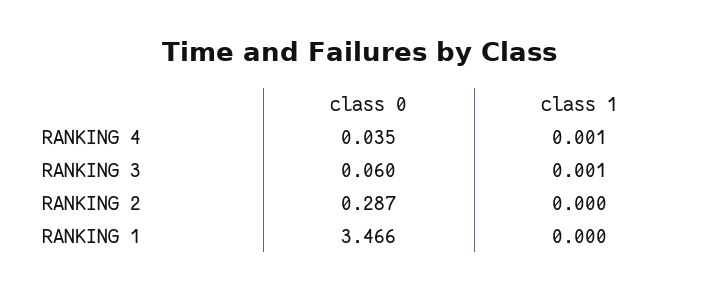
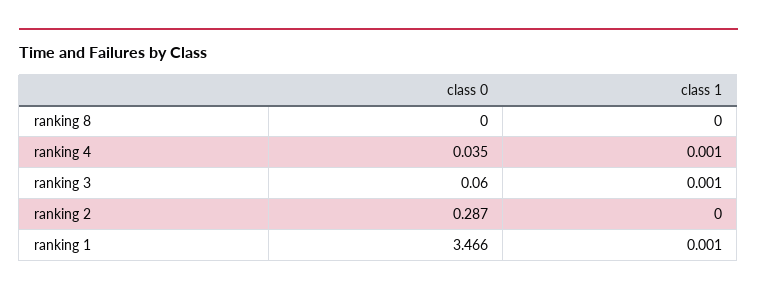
  {
    "class 0": {
      "RANKING 4": 0.035,
      "RANKING 3": 0.06,
      "RANKING 2": 0.287,
-     "RANKING 1": 3.466
+     "RANKING 1": 3.466,
+     "ranking 8": 0
    },
    "class 1": {
      "RANKING 4": 0.001,
      "RANKING 3": 0.001,
      "RANKING 2": 0,
-     "RANKING 1": 0
+     "RANKING 1": 0.001,
+     "ranking 8": 0
    }
  }

